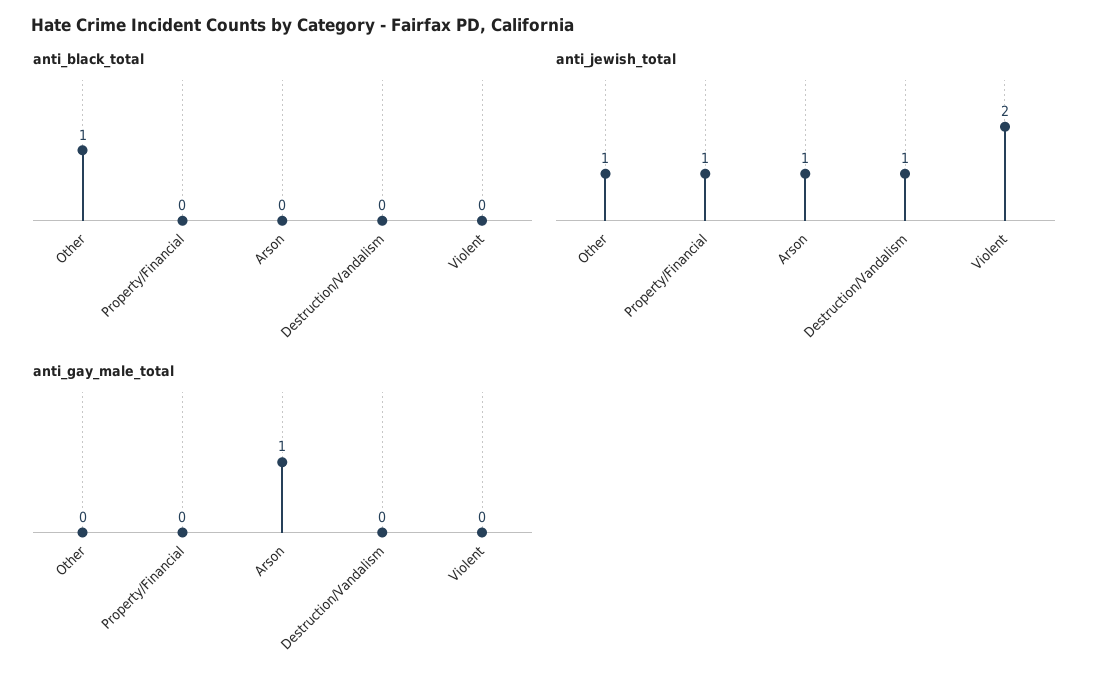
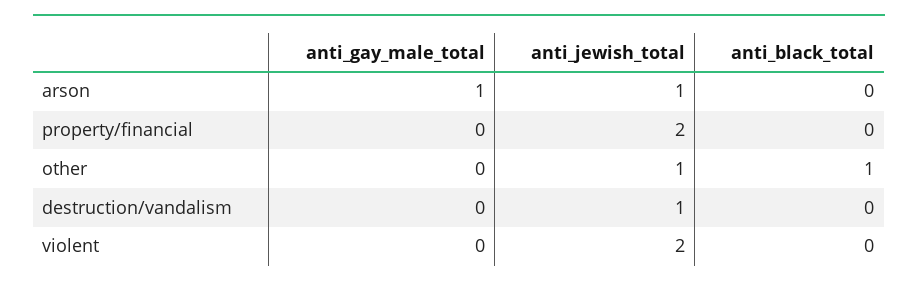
  {
    "anti_black_total": {
      "Other": 1,
      "Property/Financial": 0,
      "Arson": 0,
      "Destruction/Vandalism": 0,
      "Violent": 0
    },
    "anti_jewish_total": {
      "Other": 1,
-     "Property/Financial": 1,
+     "Property/Financial": 2,
      "Arson": 1,
      "Destruction/Vandalism": 1,
      "Violent": 2
    },
    "anti_gay_male_total": {
      "Other": 0,
      "Property/Financial": 0,
      "Arson": 1,
      "Destruction/Vandalism": 0,
      "Violent": 0
    }
  }

